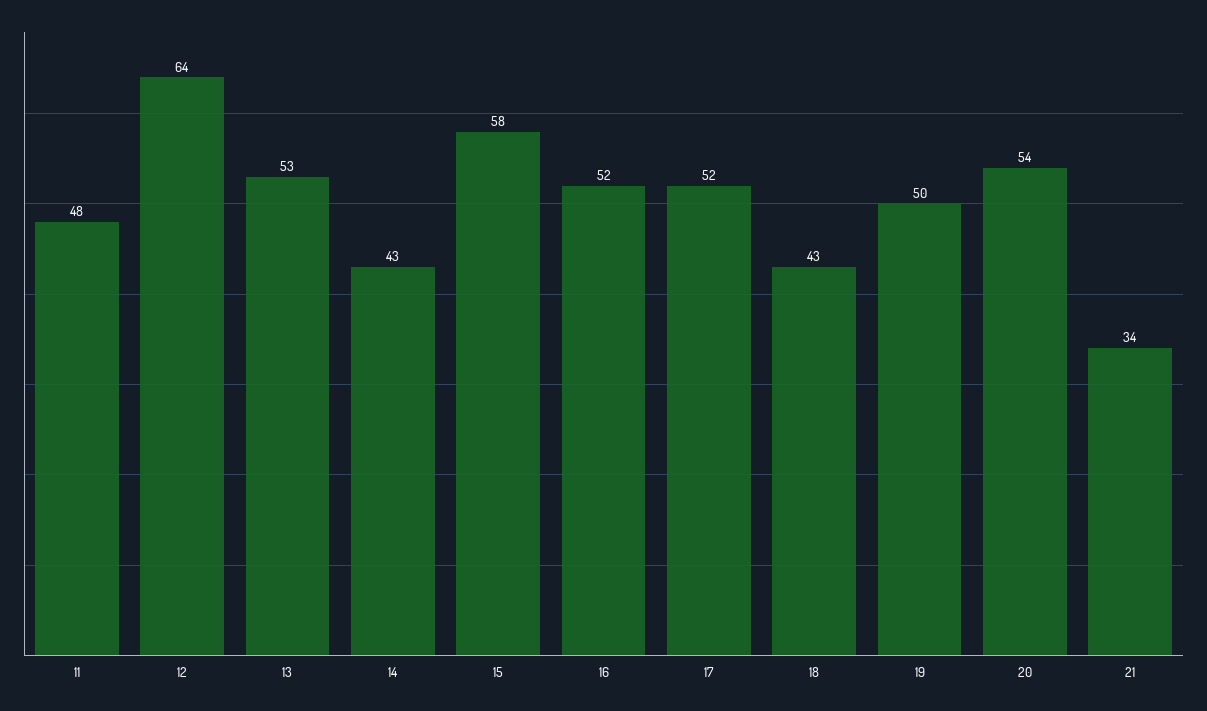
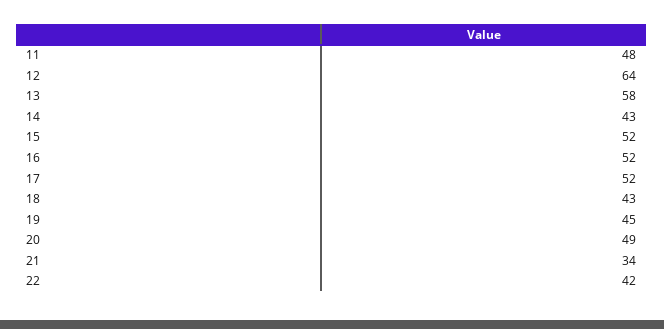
  {
    "11": 48,
    "12": 64,
-   "13": 53,
+   "13": 58,
    "14": 43,
-   "15": 58,
+   "15": 52,
    "16": 52,
    "17": 52,
    "18": 43,
-   "19": 50,
+   "19": 45,
-   "20": 54,
+   "20": 49,
-   "21": 34
+   "21": 34,
+   "22": 42
  }

